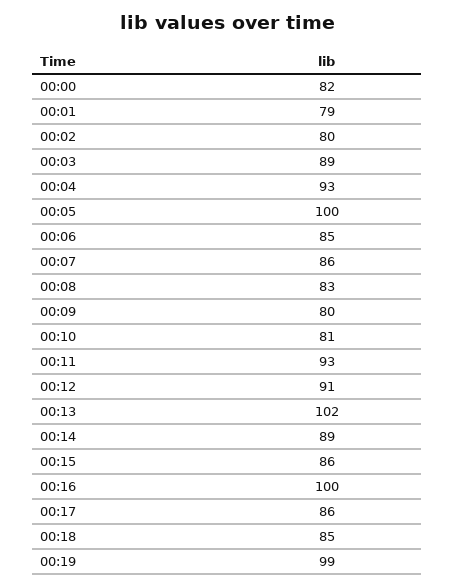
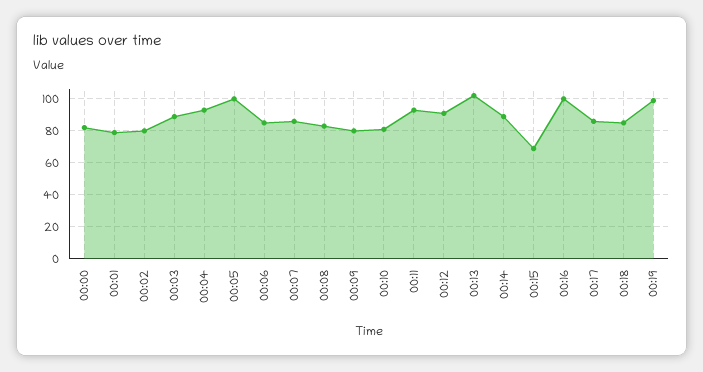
  {
    "00:00": 82,
    "00:01": 79,
    "00:02": 80,
    "00:03": 89,
    "00:04": 93,
    "00:05": 100,
    "00:06": 85,
    "00:07": 86,
    "00:08": 83,
    "00:09": 80,
    "00:10": 81,
    "00:11": 93,
    "00:12": 91,
    "00:13": 102,
    "00:14": 89,
-   "00:15": 86,
+   "00:15": 70,
    "00:16": 100,
    "00:17": 86,
    "00:18": 85,
    "00:19": 99
  }

